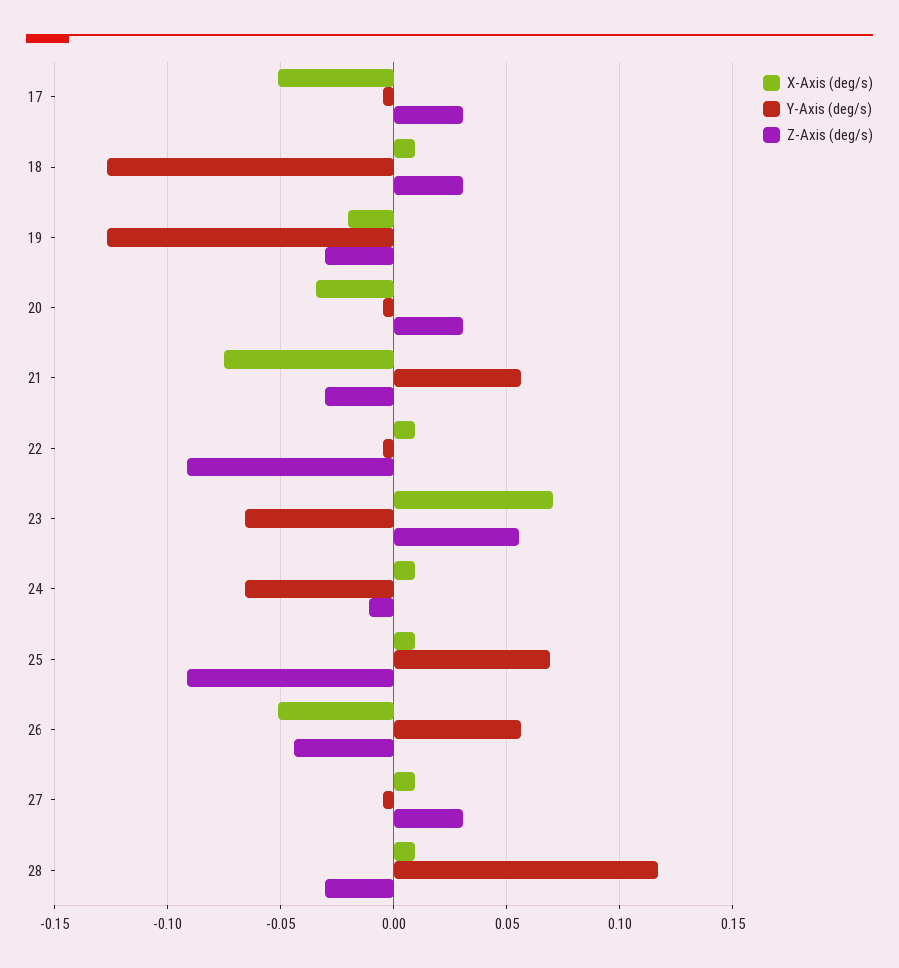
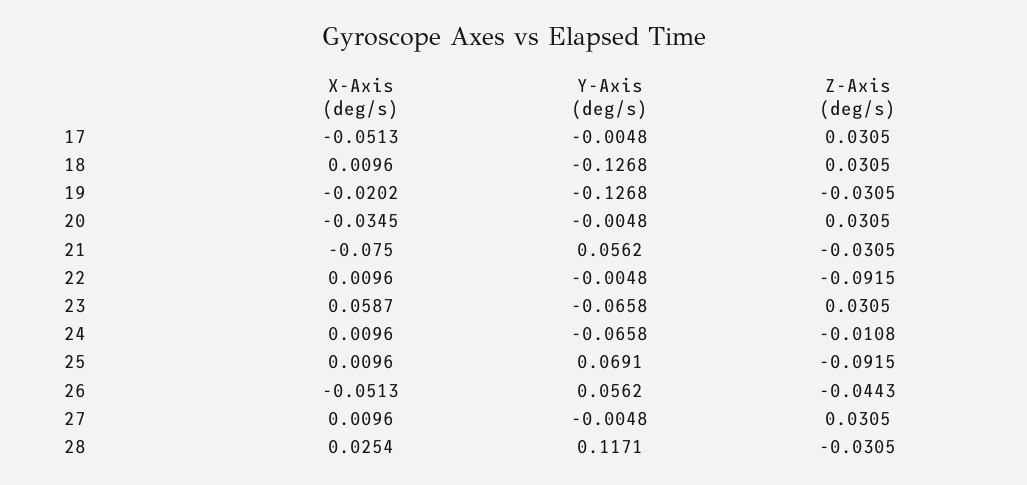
  {
    "X-Axis (deg/s)": {
      "17": -0.0513,
      "18": 0.0096,
      "19": -0.0202,
      "20": -0.0345,
      "21": -0.075,
      "22": 0.0096,
-     "23": 0.07,
+     "23": 0.0587,
      "24": 0.0096,
      "25": 0.0096,
      "26": -0.0513,
      "27": 0.0096,
-     "28": 0.01
+     "28": 0.0254
    },
    "Y-Axis (deg/s)": {
      "17": -0.0048,
      "18": -0.1268,
      "19": -0.1268,
      "20": -0.0048,
      "21": 0.0562,
      "22": -0.0048,
      "23": -0.0658,
      "24": -0.0658,
      "25": 0.0691,
      "26": 0.0562,
      "27": -0.0048,
      "28": 0.1171
    },
    "Z-Axis (deg/s)": {
      "17": 0.0305,
      "18": 0.0305,
      "19": -0.0305,
      "20": 0.0305,
      "21": -0.0305,
      "22": -0.0915,
-     "23": 0.055,
+     "23": 0.0305,
      "24": -0.0108,
      "25": -0.0915,
      "26": -0.0443,
      "27": 0.0305,
      "28": -0.0305
    }
  }

